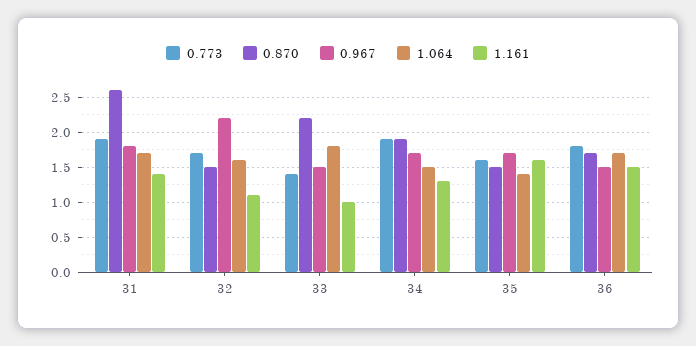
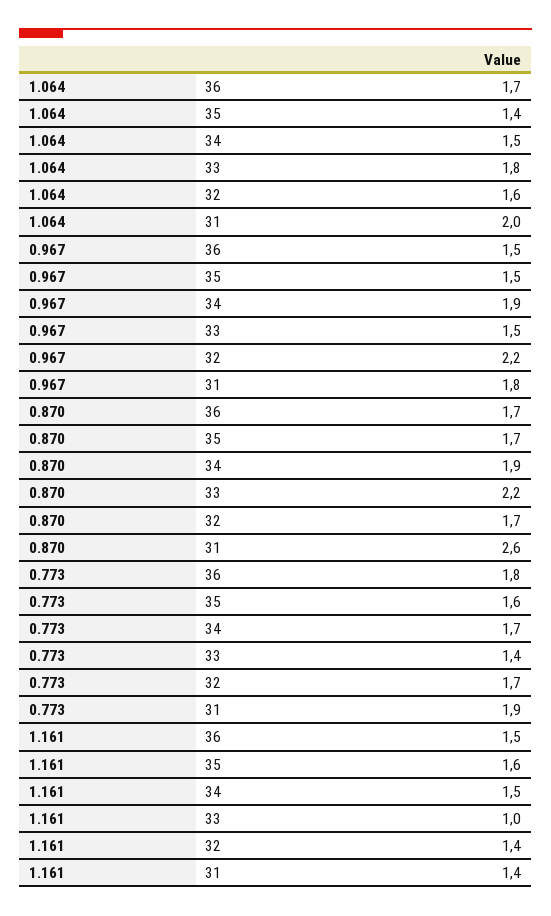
  {
    "0.773": {
      "31": 1.9,
      "32": 1.7,
      "33": 1.4,
-     "34": 1.9,
+     "34": 1.7,
      "35": 1.6,
      "36": 1.8
    },
    "0.870": {
      "31": 2.6,
-     "32": 1.5,
+     "32": 1.7,
      "33": 2.2,
      "34": 1.9,
-     "35": 1.5,
+     "35": 1.7,
      "36": 1.7
    },
    "0.967": {
      "31": 1.8,
      "32": 2.2,
      "33": 1.5,
-     "34": 1.7,
+     "34": 1.9,
-     "35": 1.7,
+     "35": 1.5,
      "36": 1.5
    },
    "1.064": {
-     "31": 1.7,
+     "31": 2,
      "32": 1.6,
      "33": 1.8,
      "34": 1.5,
      "35": 1.4,
      "36": 1.7
    },
    "1.161": {
      "31": 1.4,
-     "32": 1.1,
+     "32": 1.4,
      "33": 1,
-     "34": 1.3,
+     "34": 1.5,
      "35": 1.6,
      "36": 1.5
    }
  }

